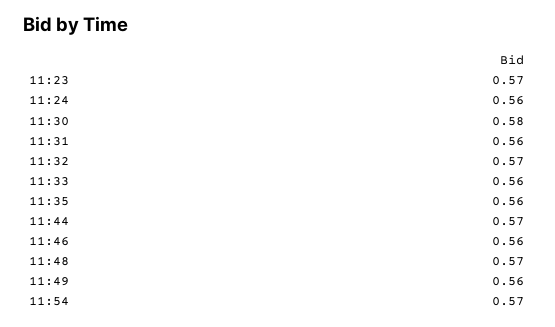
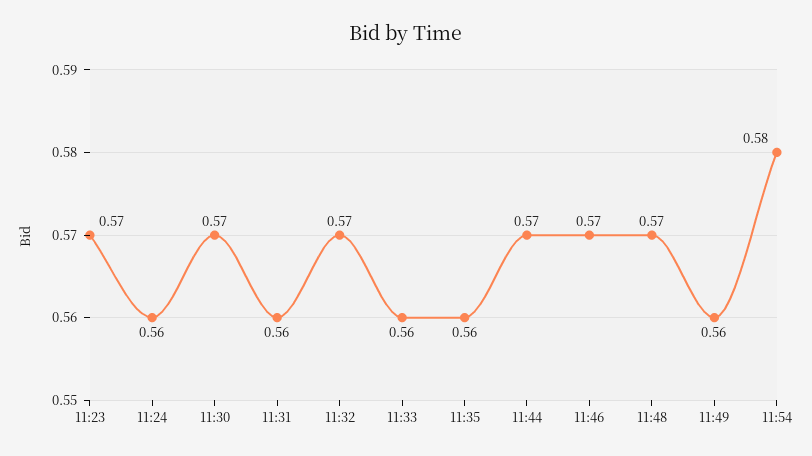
  {
    "11:23": 0.57,
    "11:24": 0.56,
-   "11:30": 0.58,
+   "11:30": 0.57,
    "11:31": 0.56,
    "11:32": 0.57,
    "11:33": 0.56,
    "11:35": 0.56,
    "11:44": 0.57,
-   "11:46": 0.56,
+   "11:46": 0.57,
    "11:48": 0.57,
    "11:49": 0.56,
-   "11:54": 0.57
+   "11:54": 0.58
  }

